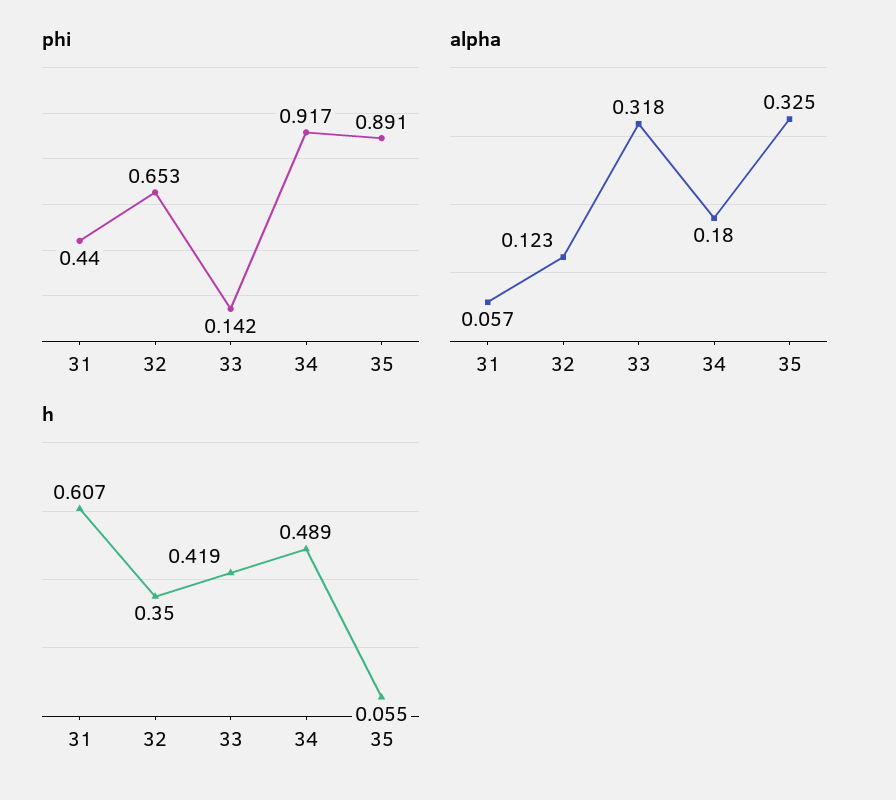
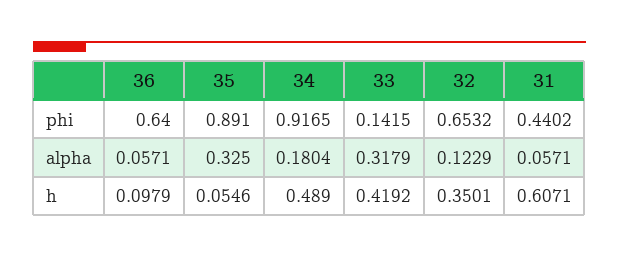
  {
    "phi": {
      "31": 0.4402,
      "32": 0.6532,
      "33": 0.1415,
      "34": 0.9165,
-     "35": 0.891
+     "35": 0.891,
+     "36": 0.64
    },
    "alpha": {
      "31": 0.0571,
      "32": 0.1229,
      "33": 0.3179,
      "34": 0.1804,
-     "35": 0.325
+     "35": 0.325,
+     "36": 0.0571
    },
    "h": {
      "31": 0.6071,
      "32": 0.3501,
      "33": 0.4192,
      "34": 0.489,
-     "35": 0.0546
+     "35": 0.0546,
+     "36": 0.0979
    }
  }

